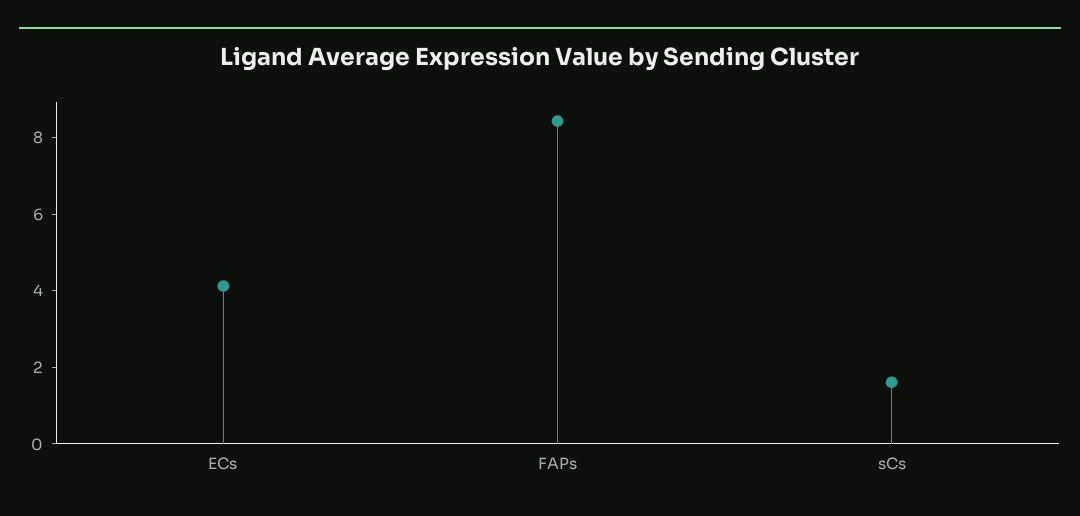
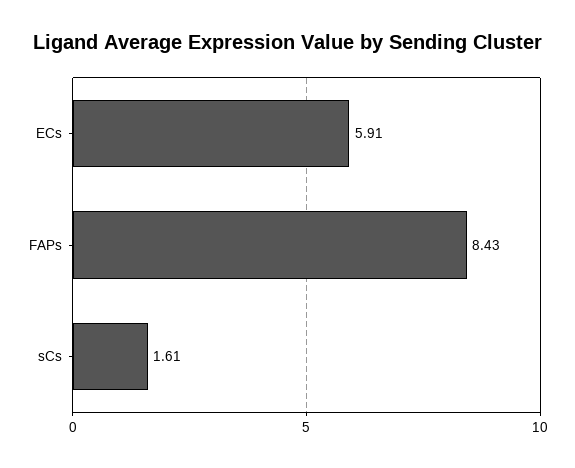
  {
-   "ECs": 4,
+   "ECs": 5.91,
    "FAPs": 8.43,
    "sCs": 1.61
  }

